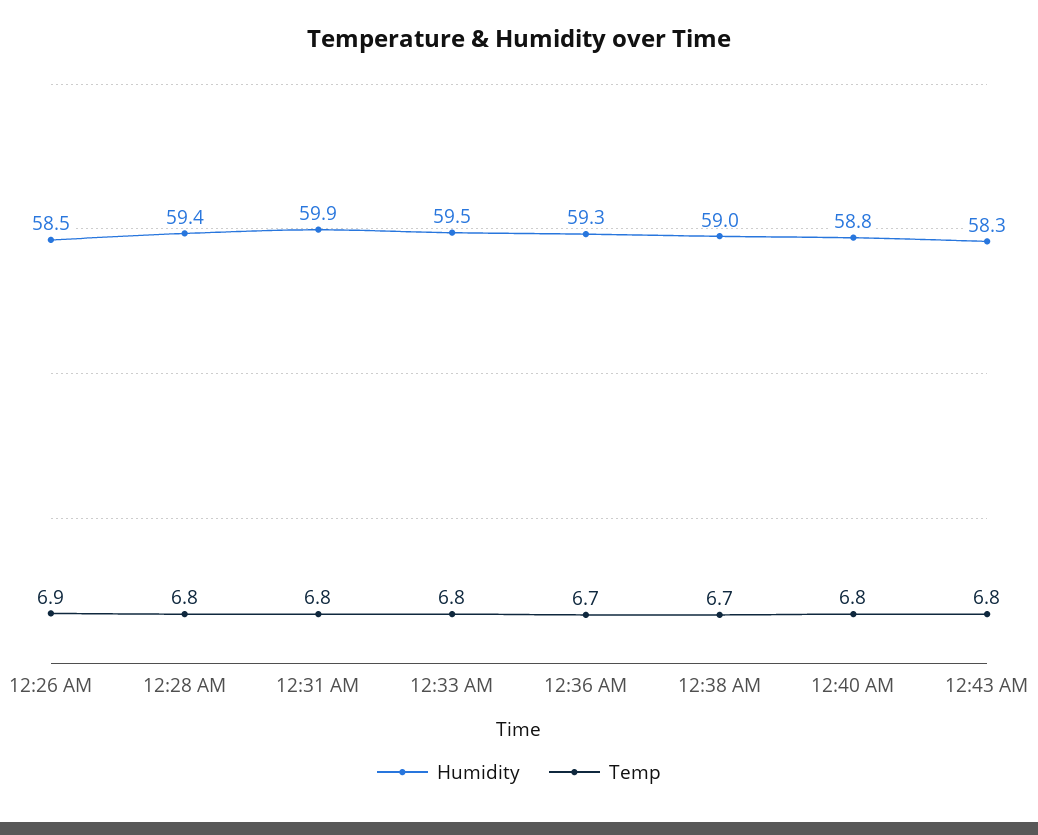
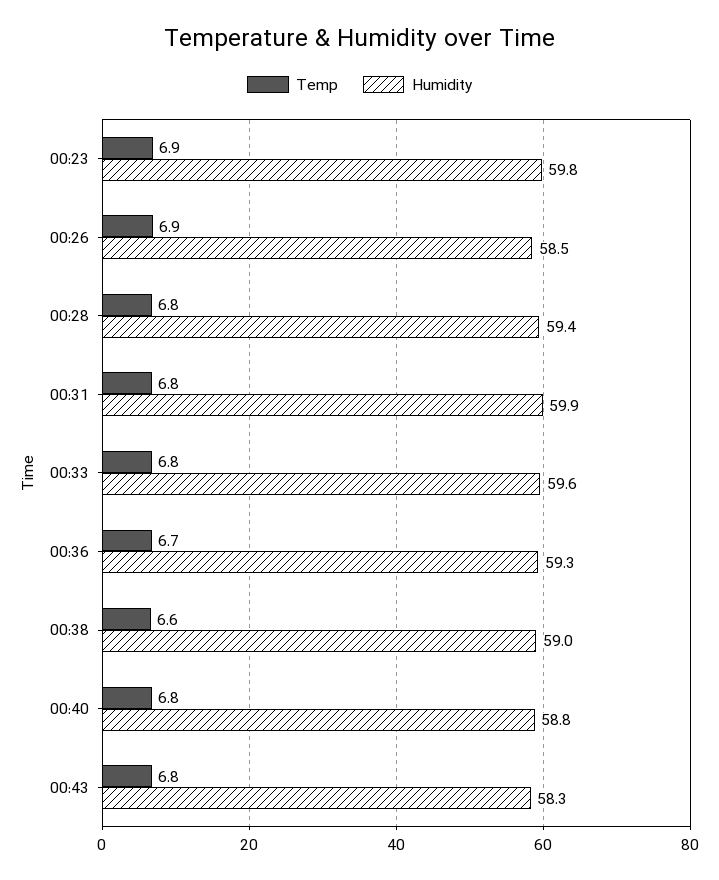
  {
    "Humidity": {
      "12:26 AM": 58.5,
      "12:28 AM": 59.4,
      "12:31 AM": 59.9,
-     "12:33 AM": 59.5,
+     "12:33 AM": 59.6,
      "12:36 AM": 59.3,
      "12:38 AM": 59,
      "12:40 AM": 58.8,
-     "12:43 AM": 58.3
+     "12:43 AM": 58.3,
+     "00:23": 59.8
    },
    "Temp": {
      "12:26 AM": 6.9,
      "12:28 AM": 6.8,
      "12:31 AM": 6.8,
      "12:33 AM": 6.8,
      "12:36 AM": 6.7,
-     "12:38 AM": 6.7,
+     "12:38 AM": 6.6,
      "12:40 AM": 6.8,
-     "12:43 AM": 6.8
+     "12:43 AM": 6.8,
+     "00:23": 6.9
    }
  }

